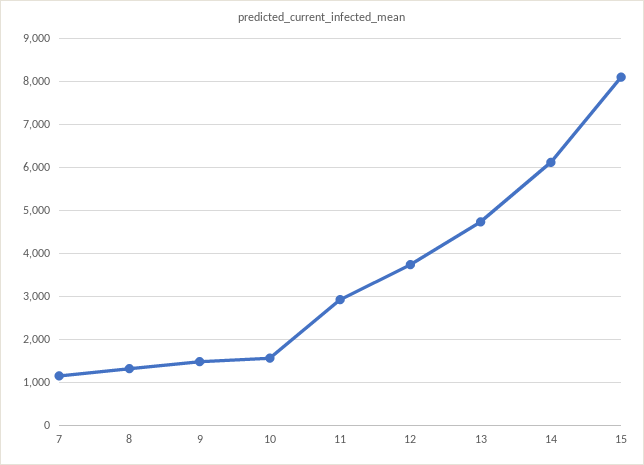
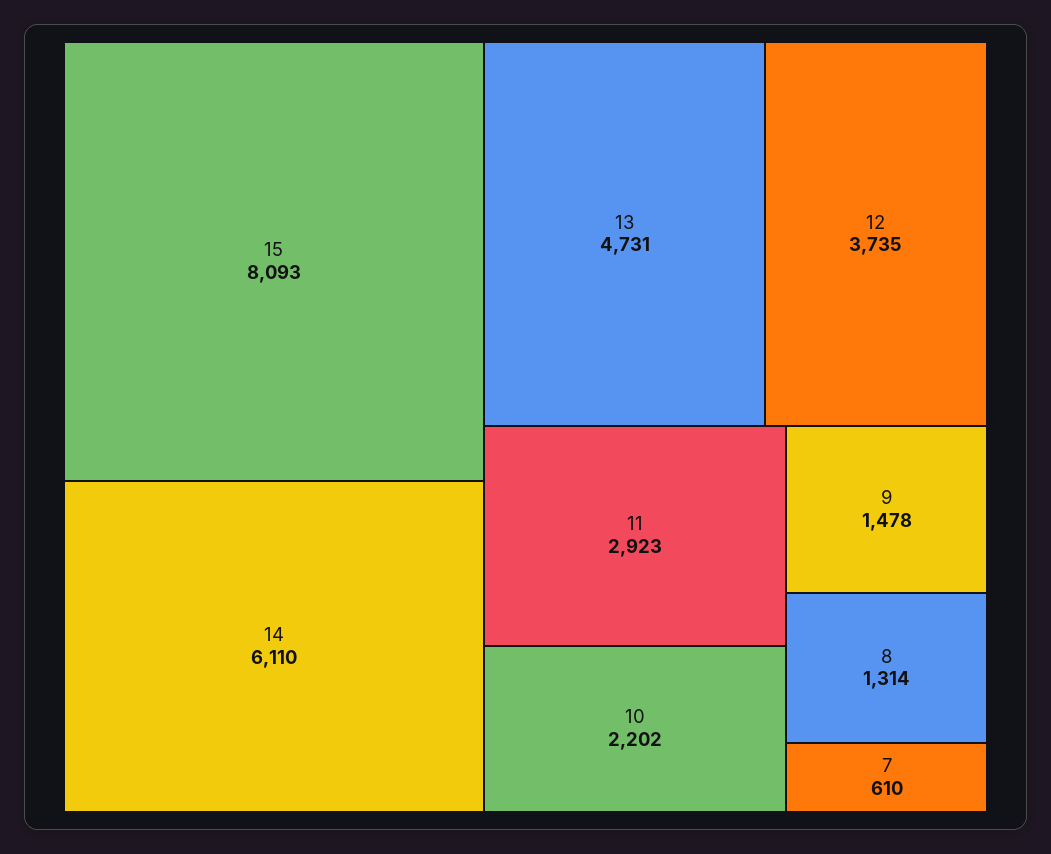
  {
-   "7": 1200,
+   "7": 610,
    "8": 1314,
    "9": 1478,
-   "10": 1600,
+   "10": 2202,
    "11": 2923,
    "12": 3735,
    "13": 4731,
    "14": 6110,
    "15": 8093
  }

